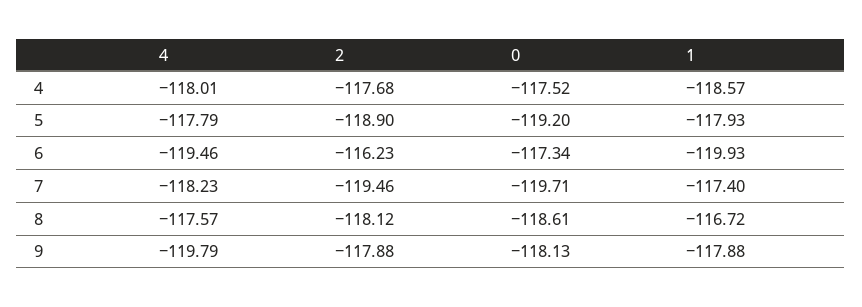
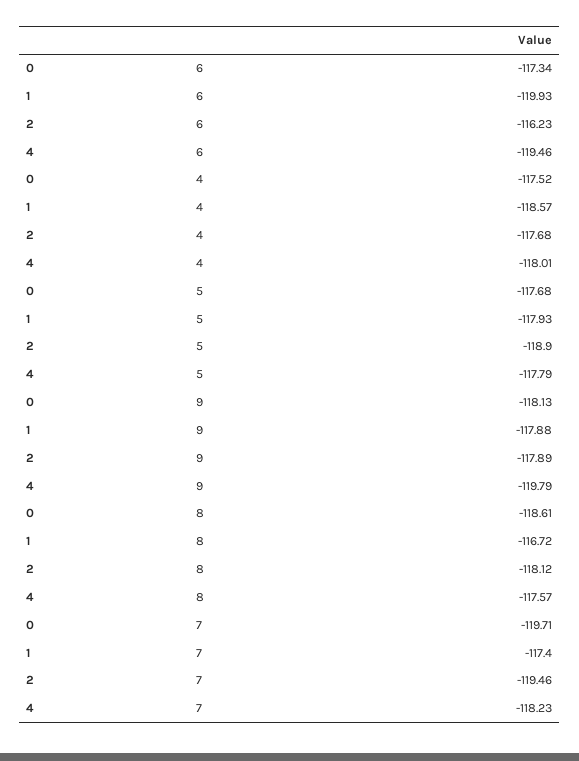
  {
    "4": {
      "4": -118.01,
      "5": -117.79,
      "6": -119.46,
      "7": -118.23,
      "8": -117.57,
      "9": -119.79
    },
    "2": {
      "4": -117.68,
      "5": -118.9,
      "6": -116.23,
      "7": -119.46,
      "8": -118.12,
-     "9": -117.88
+     "9": -117.89
    },
    "0": {
      "4": -117.52,
-     "5": -119.2,
+     "5": -117.68,
      "6": -117.34,
      "7": -119.71,
      "8": -118.61,
      "9": -118.13
    },
    "1": {
      "4": -118.57,
      "5": -117.93,
      "6": -119.93,
      "7": -117.4,
      "8": -116.72,
      "9": -117.88
    }
  }

